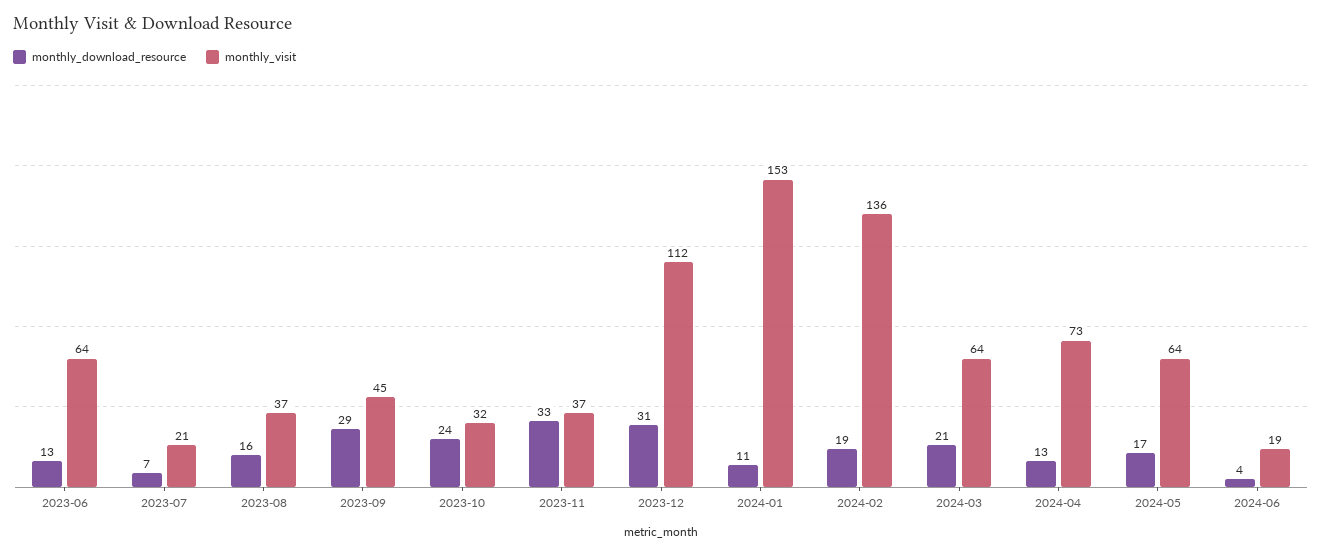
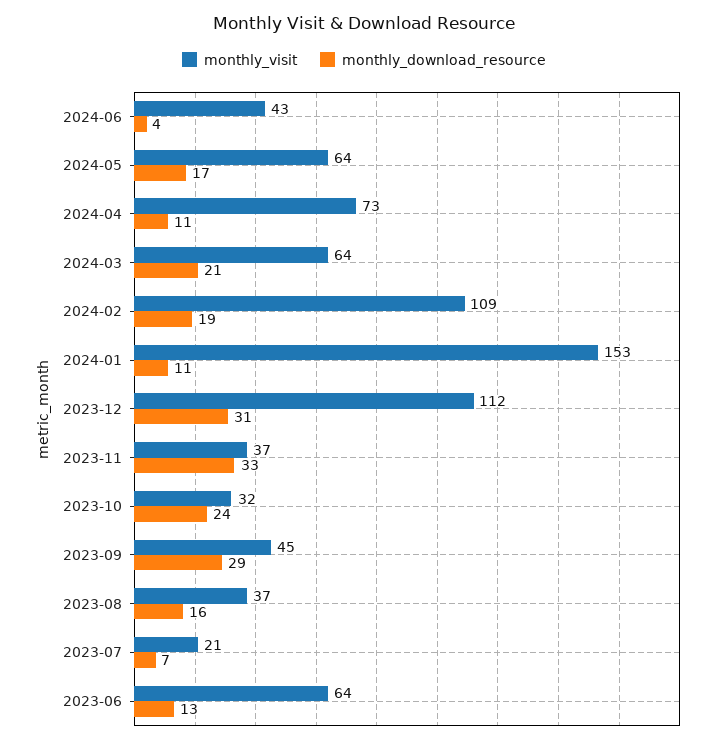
  {
    "monthly_download_resource": {
      "2023-06": 13,
      "2023-07": 7,
      "2023-08": 16,
      "2023-09": 29,
      "2023-10": 24,
      "2023-11": 33,
      "2023-12": 31,
      "2024-01": 11,
      "2024-02": 19,
      "2024-03": 21,
-     "2024-04": 13,
+     "2024-04": 11,
      "2024-05": 17,
      "2024-06": 4
    },
    "monthly_visit": {
      "2023-06": 64,
      "2023-07": 21,
      "2023-08": 37,
      "2023-09": 45,
      "2023-10": 32,
      "2023-11": 37,
      "2023-12": 112,
      "2024-01": 153,
-     "2024-02": 136,
+     "2024-02": 109,
      "2024-03": 64,
      "2024-04": 73,
      "2024-05": 64,
-     "2024-06": 19
+     "2024-06": 43
    }
  }

